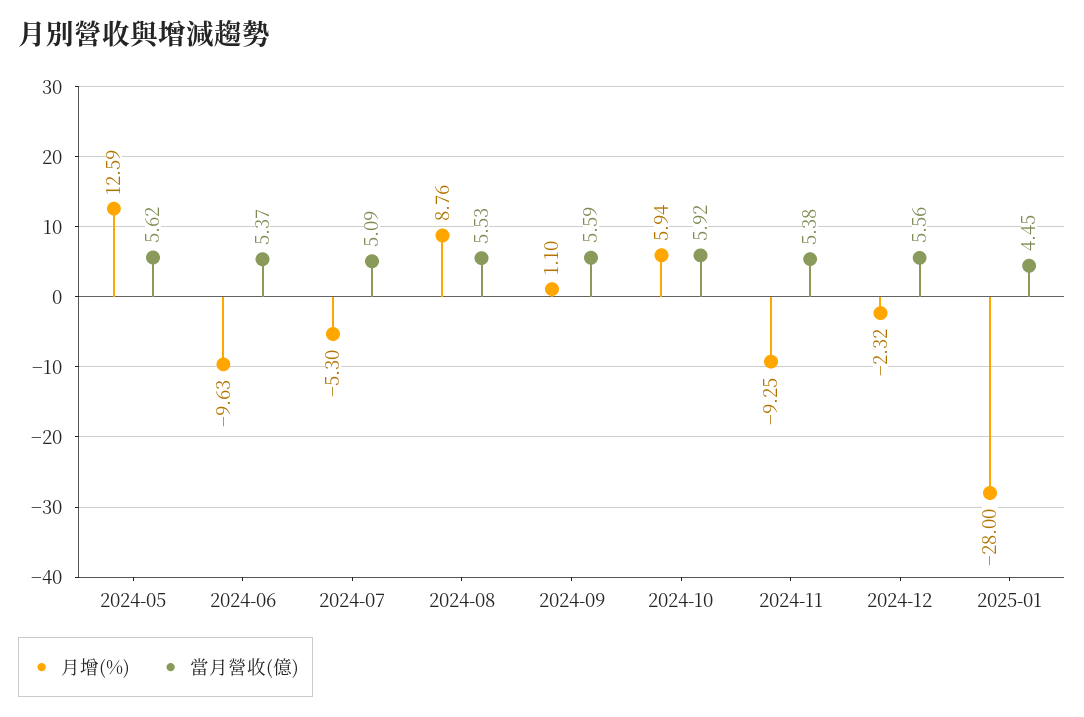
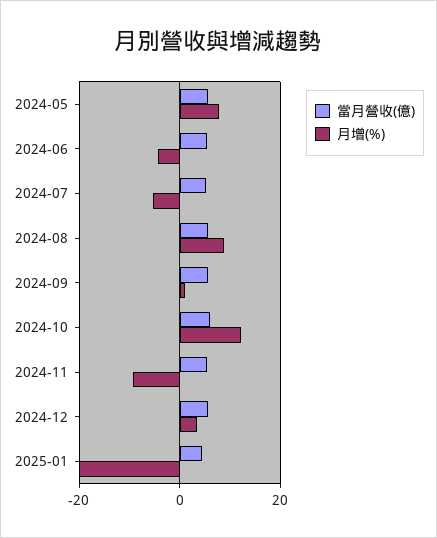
  {
    "月增(%)": {
-     "2024-05": 12.59,
+     "2024-05": 8,
-     "2024-06": -9.63,
+     "2024-06": -4,
      "2024-07": -5.3,
      "2024-08": 8.76,
      "2024-09": 1.1,
-     "2024-10": 5.94,
+     "2024-10": 12,
      "2024-11": -9.25,
-     "2024-12": -2.32,
+     "2024-12": 4,
-     "2025-01": -28
+     "2025-01": -20
    },
    "當月營收(億)": {
      "2024-05": 5.62,
      "2024-06": 5.37,
      "2024-07": 5.09,
      "2024-08": 5.53,
      "2024-09": 5.59,
      "2024-10": 5.92,
      "2024-11": 5.38,
      "2024-12": 5.56,
      "2025-01": 4.45
    }
  }

